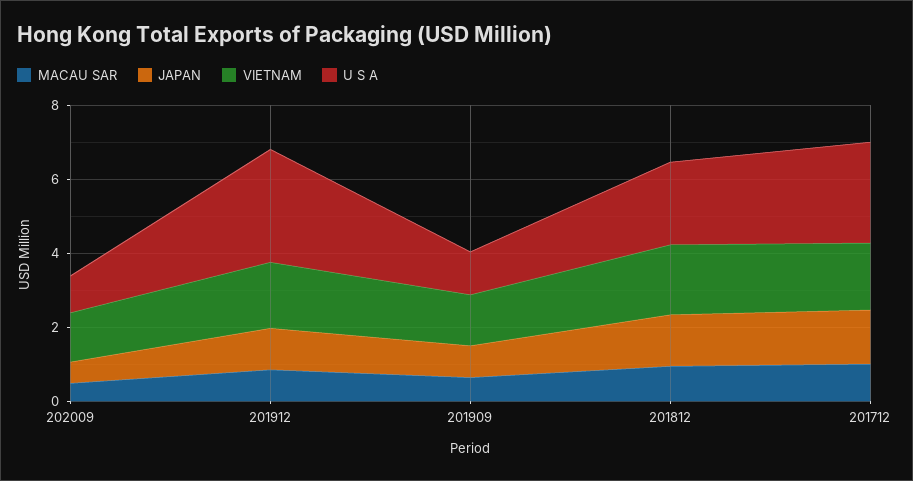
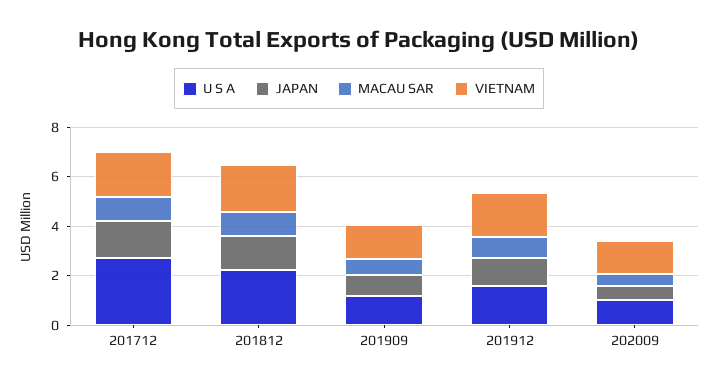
  {
    "MACAU SAR": {
      "202009": 0.5,
      "201912": 1,
      "201909": 0.5,
      "201812": 1,
      "201712": 1
    },
    "JAPAN": {
      "202009": 0.5,
      "201912": 1,
      "201909": 1,
      "201812": 1.5,
      "201712": 1.5
    },
    "VIETNAM": {
      "202009": 1.5,
      "201912": 2,
      "201909": 1.5,
      "201812": 2,
      "201712": 2
    },
    "U S A": {
      "202009": 1,
-     "201912": 3,
+     "201912": 1.5,
      "201909": 1,
      "201812": 2,
      "201712": 2.5
    }
  }

